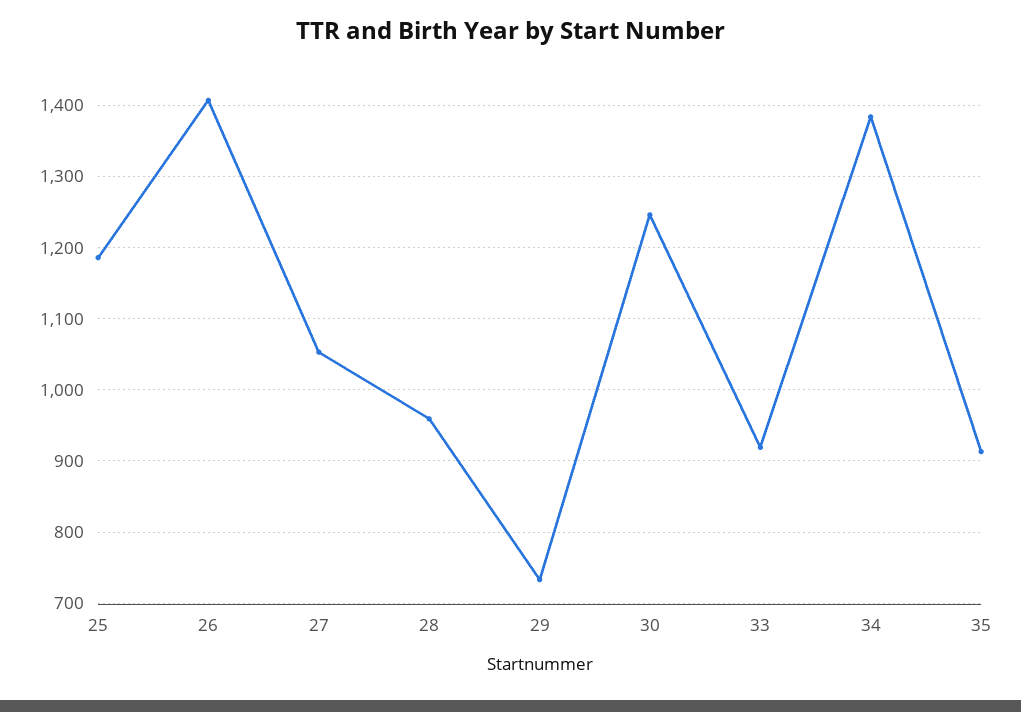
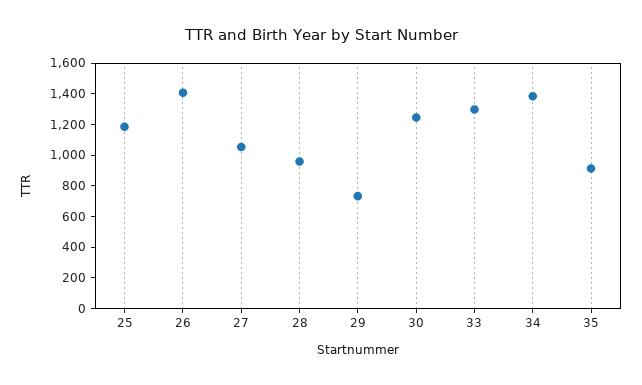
  {
    "25": 1190,
    "26": 1410,
    "27": 1050,
    "28": 960,
    "29": 730,
    "30": 1250,
-   "33": 920,
+   "33": 1300,
    "34": 1380,
    "35": 910
  }

